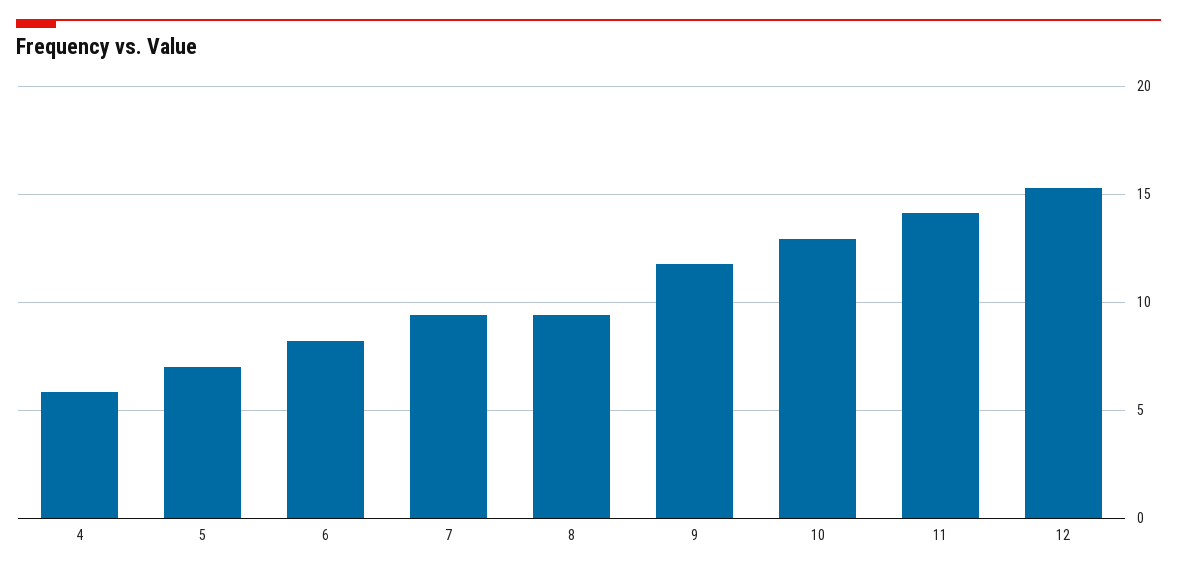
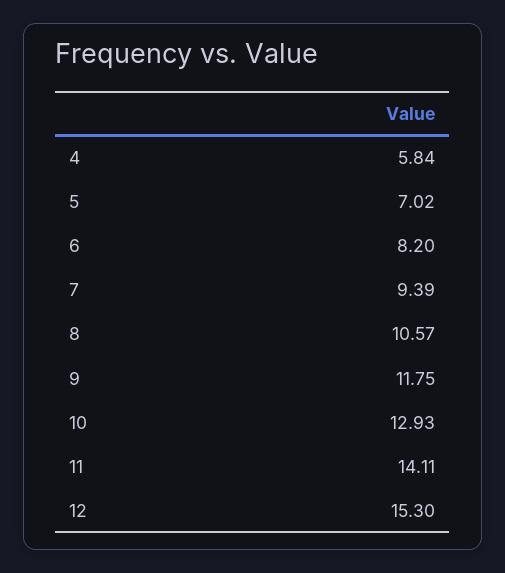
  {
    "4": 5.84,
    "5": 7.02,
    "6": 8.2,
    "7": 9.39,
-   "8": 9.5,
+   "8": 10.57,
    "9": 11.75,
    "10": 12.93,
    "11": 14.11,
    "12": 15.3
  }

